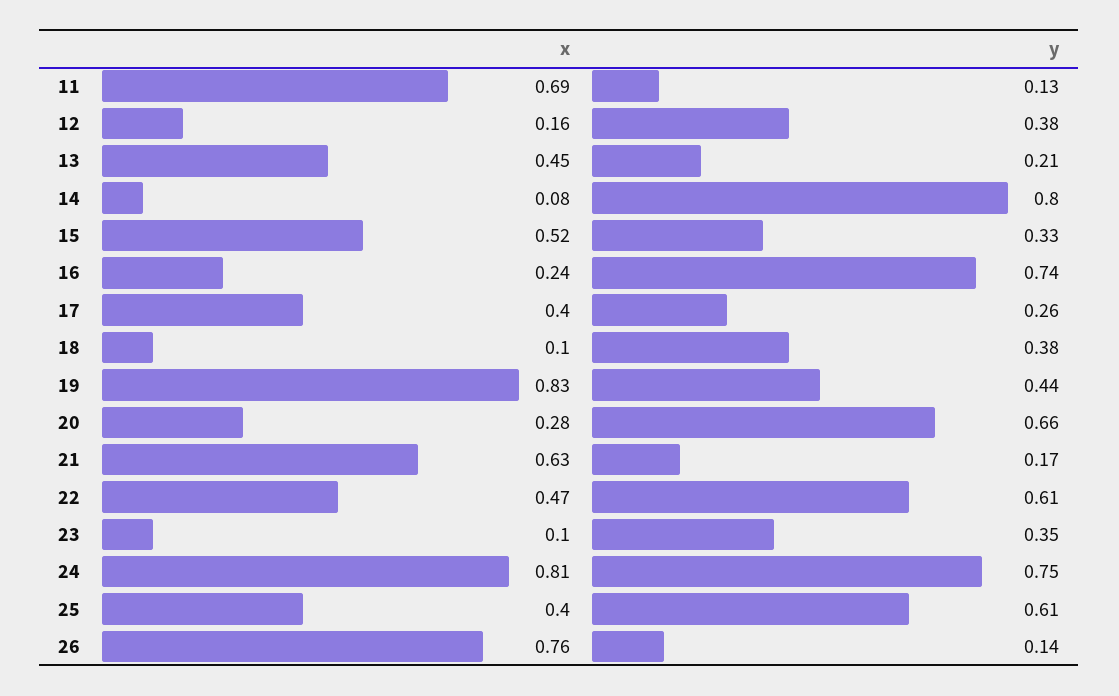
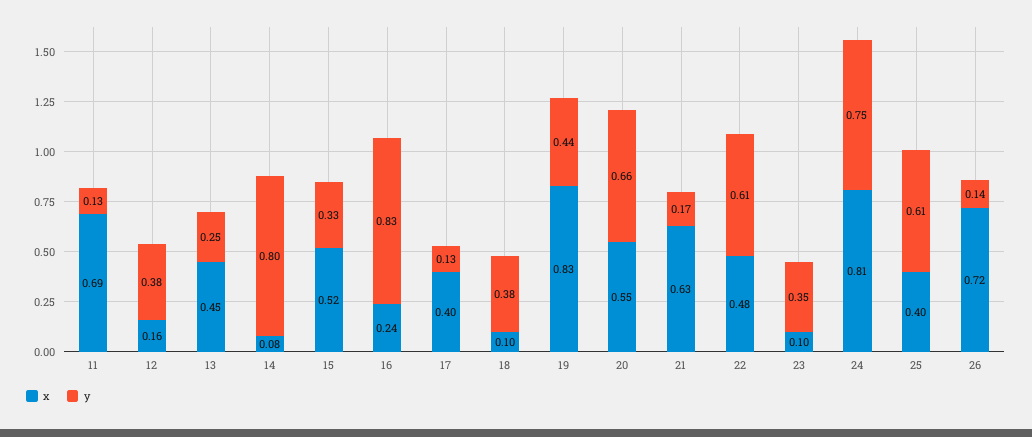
  {
    "x": {
      "11": 0.69,
      "12": 0.16,
      "13": 0.45,
      "14": 0.08,
      "15": 0.52,
      "16": 0.24,
      "17": 0.4,
      "18": 0.1,
      "19": 0.83,
-     "20": 0.28,
+     "20": 0.55,
      "21": 0.63,
-     "22": 0.47,
+     "22": 0.48,
      "23": 0.1,
      "24": 0.81,
      "25": 0.4,
-     "26": 0.76
+     "26": 0.72
    },
    "y": {
      "11": 0.13,
      "12": 0.38,
-     "13": 0.21,
+     "13": 0.25,
      "14": 0.8,
      "15": 0.33,
-     "16": 0.74,
+     "16": 0.83,
-     "17": 0.26,
+     "17": 0.13,
      "18": 0.38,
      "19": 0.44,
      "20": 0.66,
      "21": 0.17,
      "22": 0.61,
      "23": 0.35,
      "24": 0.75,
      "25": 0.61,
      "26": 0.14
    }
  }

